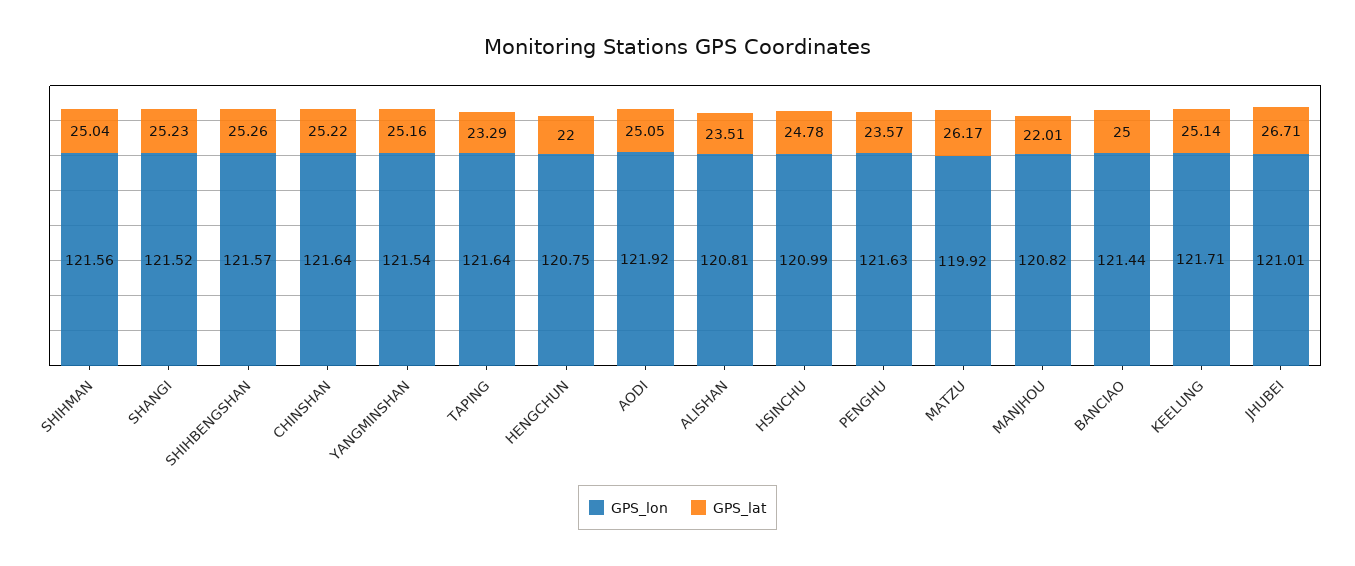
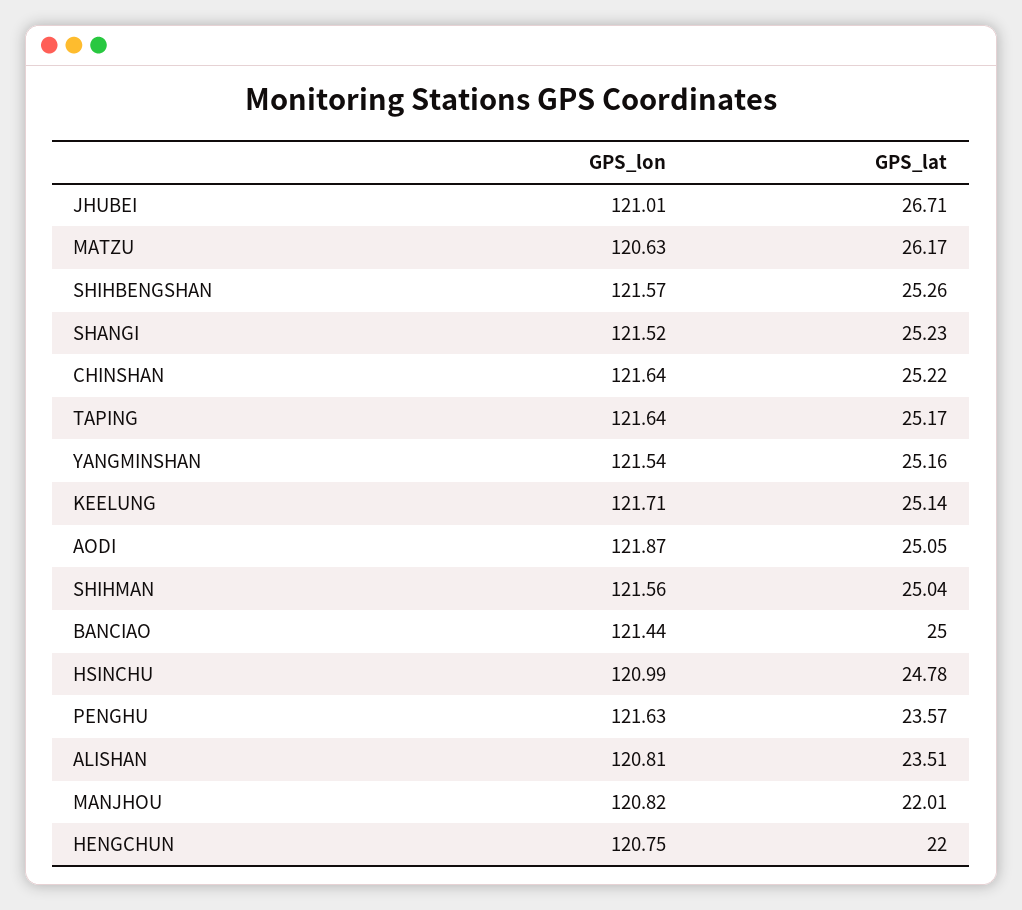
  {
    "GPS_lon": {
      "SHIHMAN": 121.56,
      "SHANGI": 121.52,
      "SHIHBENGSHAN": 121.57,
      "CHINSHAN": 121.64,
      "YANGMINSHAN": 121.54,
      "TAPING": 121.64,
      "HENGCHUN": 120.75,
-     "AODI": 121.92,
+     "AODI": 121.87,
      "ALISHAN": 120.81,
      "HSINCHU": 120.99,
      "PENGHU": 121.63,
-     "MATZU": 119.92,
+     "MATZU": 120.63,
      "MANJHOU": 120.82,
      "BANCIAO": 121.44,
      "KEELUNG": 121.71,
      "JHUBEI": 121.01
    },
    "GPS_lat": {
      "SHIHMAN": 25.04,
      "SHANGI": 25.23,
      "SHIHBENGSHAN": 25.26,
      "CHINSHAN": 25.22,
      "YANGMINSHAN": 25.16,
-     "TAPING": 23.29,
+     "TAPING": 25.17,
      "HENGCHUN": 22,
      "AODI": 25.05,
      "ALISHAN": 23.51,
      "HSINCHU": 24.78,
      "PENGHU": 23.57,
      "MATZU": 26.17,
      "MANJHOU": 22.01,
      "BANCIAO": 25,
      "KEELUNG": 25.14,
      "JHUBEI": 26.71
    }
  }

